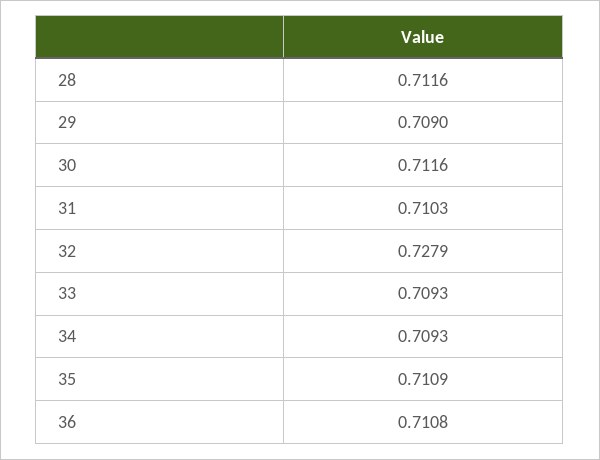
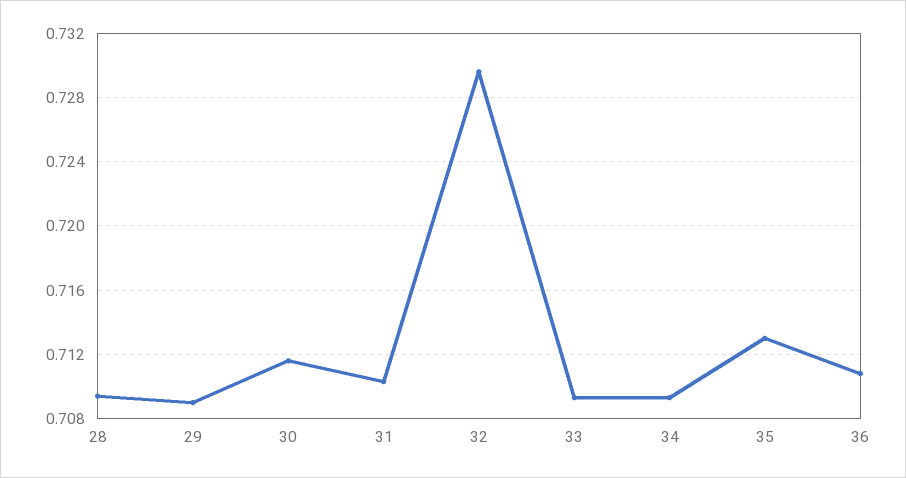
  {
-   "28": 0.7116,
+   "28": 0.7095,
    "29": 0.709,
    "30": 0.7116,
    "31": 0.7103,
-   "32": 0.7279,
+   "32": 0.7295,
    "33": 0.7093,
    "34": 0.7093,
-   "35": 0.7109,
+   "35": 0.713,
    "36": 0.7108
  }

